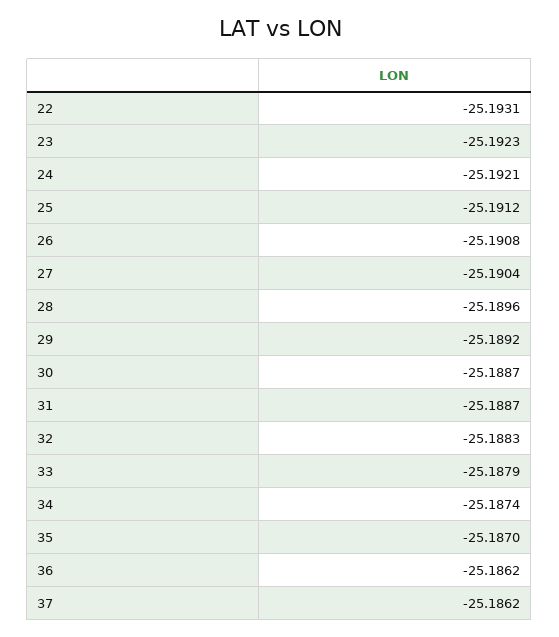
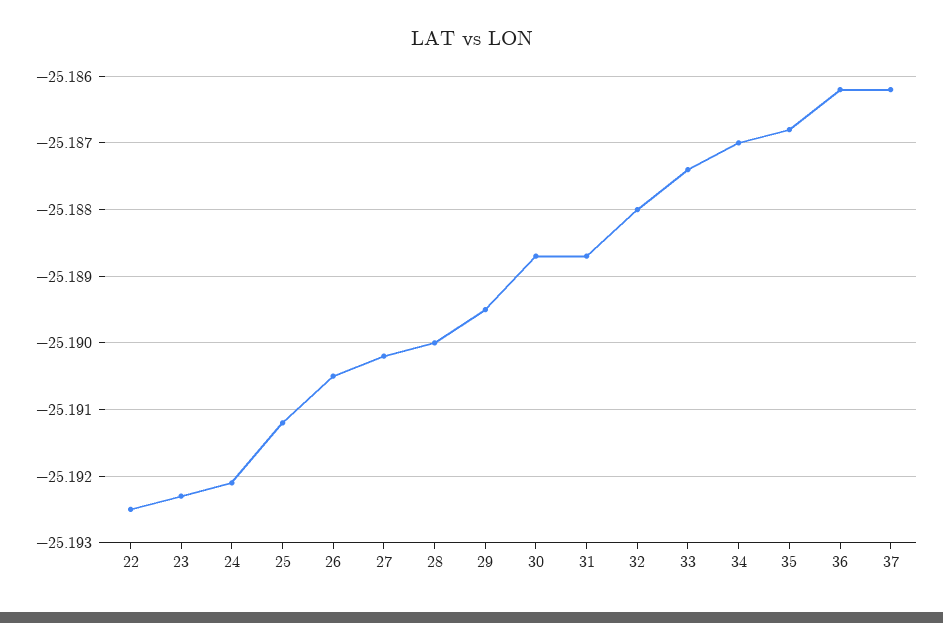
  {
-   "22": -25.1931,
+   "22": -25.1925,
    "23": -25.1923,
    "24": -25.1921,
    "25": -25.1912,
-   "26": -25.1908,
+   "26": -25.1905,
-   "27": -25.1904,
+   "27": -25.1902,
-   "28": -25.1896,
+   "28": -25.19,
-   "29": -25.1892,
+   "29": -25.1895,
    "30": -25.1887,
    "31": -25.1887,
-   "32": -25.1883,
+   "32": -25.188,
-   "33": -25.1879,
+   "33": -25.1874,
-   "34": -25.1874,
+   "34": -25.187,
-   "35": -25.187,
+   "35": -25.1868,
    "36": -25.1862,
    "37": -25.1862
  }

